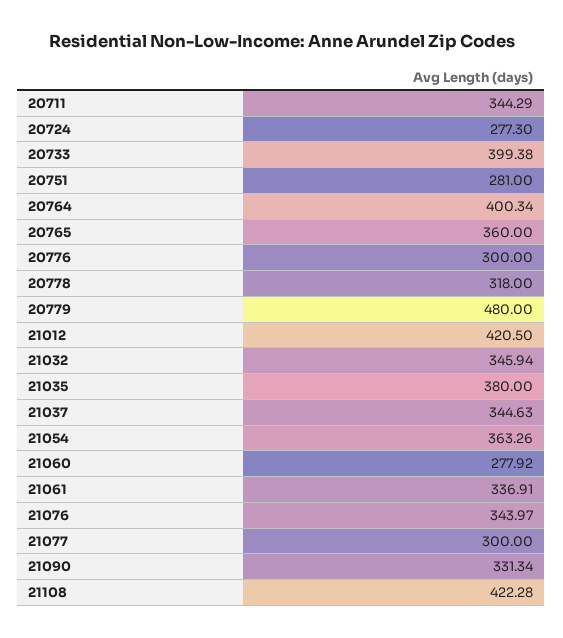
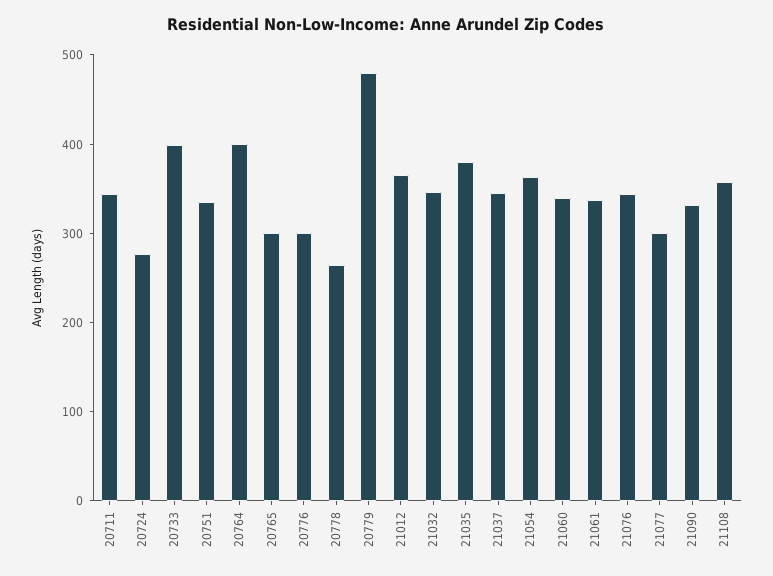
  {
    "20711": 344.29,
    "20724": 277.3,
    "20733": 399.38,
-   "20751": 281,
+   "20751": 340,
    "20764": 400.34,
-   "20765": 360,
+   "20765": 300,
    "20776": 300,
-   "20778": 318,
+   "20778": 260,
    "20779": 480,
-   "21012": 420.5,
+   "21012": 360,
    "21032": 345.94,
    "21035": 380,
    "21037": 344.63,
    "21054": 363.26,
-   "21060": 277.92,
+   "21060": 340,
    "21061": 336.91,
    "21076": 343.97,
    "21077": 300,
    "21090": 331.34,
-   "21108": 422.28
+   "21108": 360
  }

